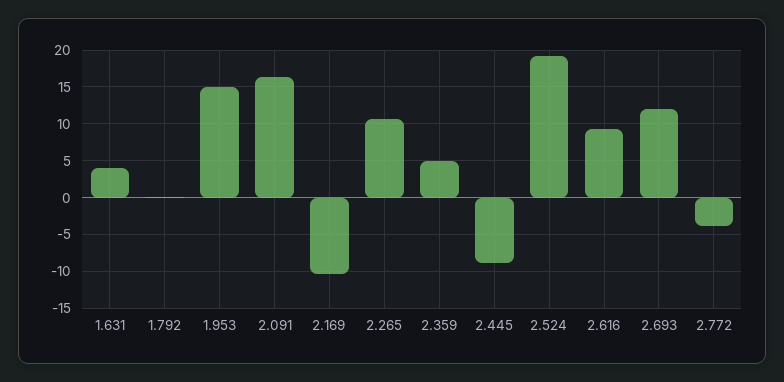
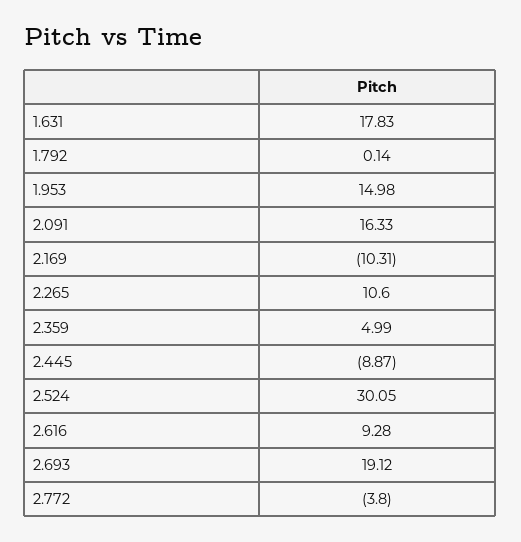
  {
-   "1.631": 4,
+   "1.631": 17.83,
    "1.792": 0.14,
    "1.953": 14.98,
    "2.091": 16.33,
    "2.169": -10.31,
    "2.265": 10.6,
    "2.359": 4.99,
    "2.445": -8.87,
-   "2.524": 19,
+   "2.524": 30.05,
    "2.616": 9.28,
-   "2.693": 12,
+   "2.693": 19.12,
    "2.772": -3.8
  }

